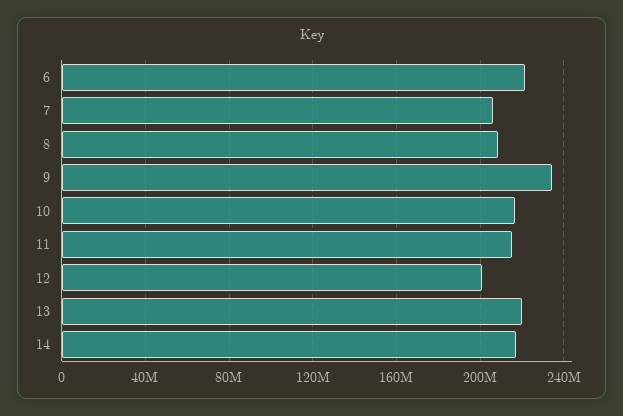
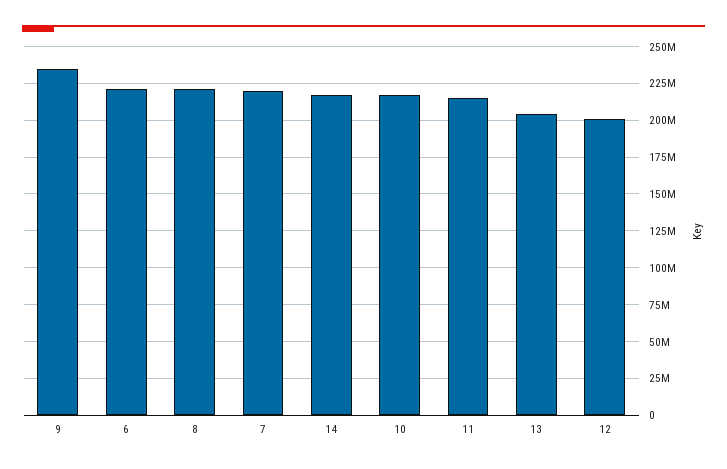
  {
    "6": 220000000,
-   "7": 205000000,
+   "7": 220000000,
-   "8": 210000000,
+   "8": 220000000,
    "9": 235000000,
    "10": 215000000,
    "11": 215000000,
    "12": 200000000,
-   "13": 220000000,
+   "13": 205000000,
    "14": 215000000
  }

